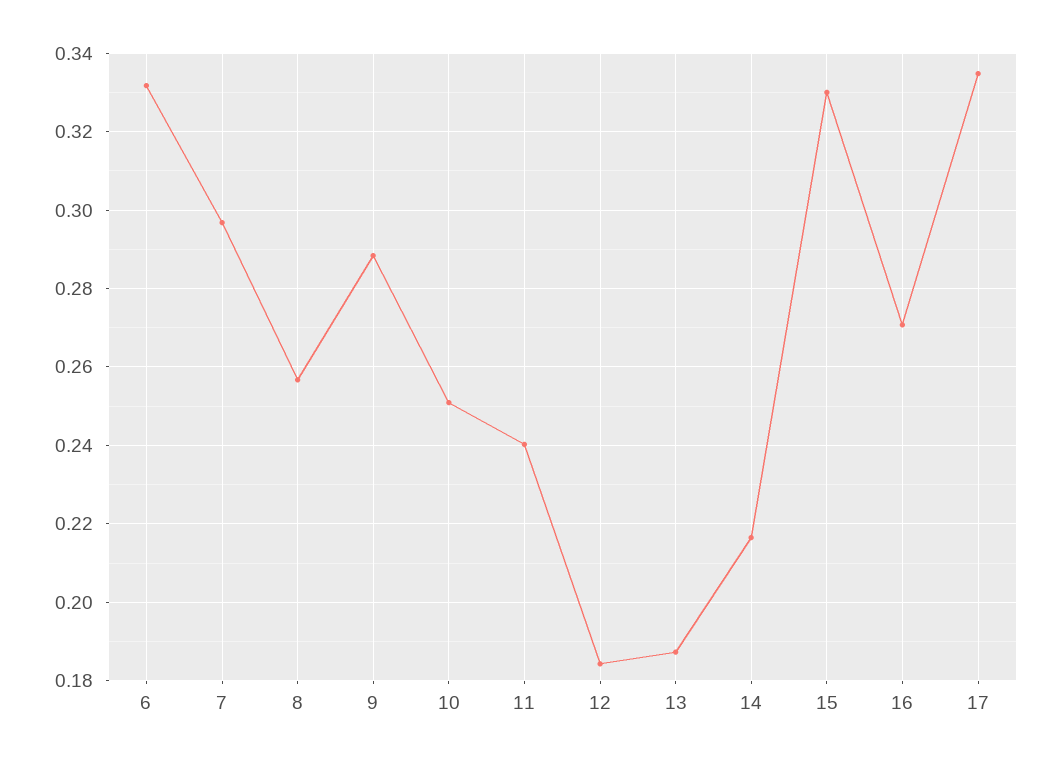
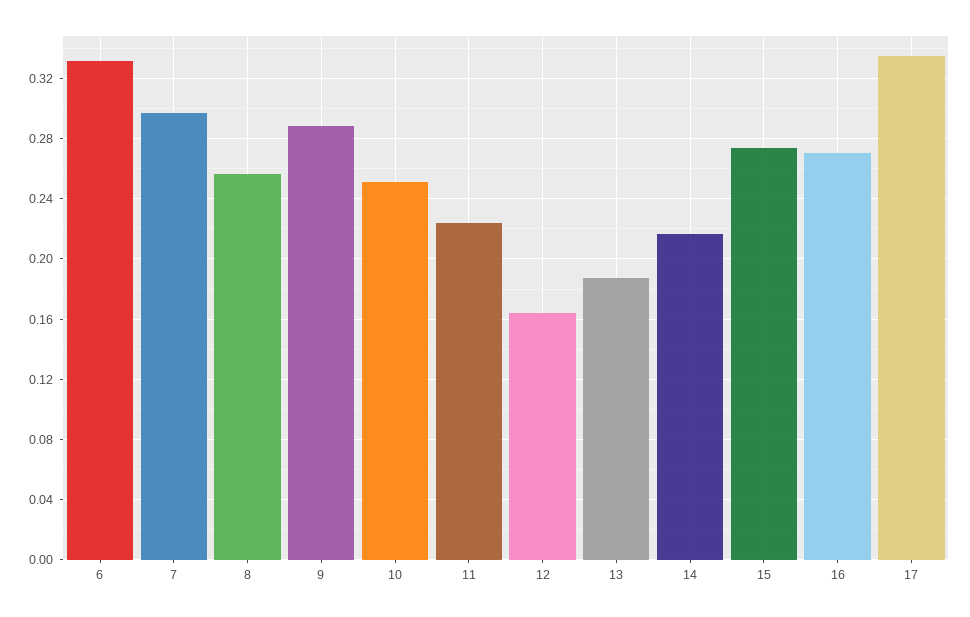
  {
    "6": 0.332,
    "7": 0.296,
    "8": 0.256,
    "9": 0.288,
    "10": 0.25,
-   "11": 0.24,
+   "11": 0.225,
-   "12": 0.184,
+   "12": 0.165,
    "13": 0.188,
    "14": 0.216,
-   "15": 0.33,
+   "15": 0.275,
    "16": 0.27,
    "17": 0.334
  }

